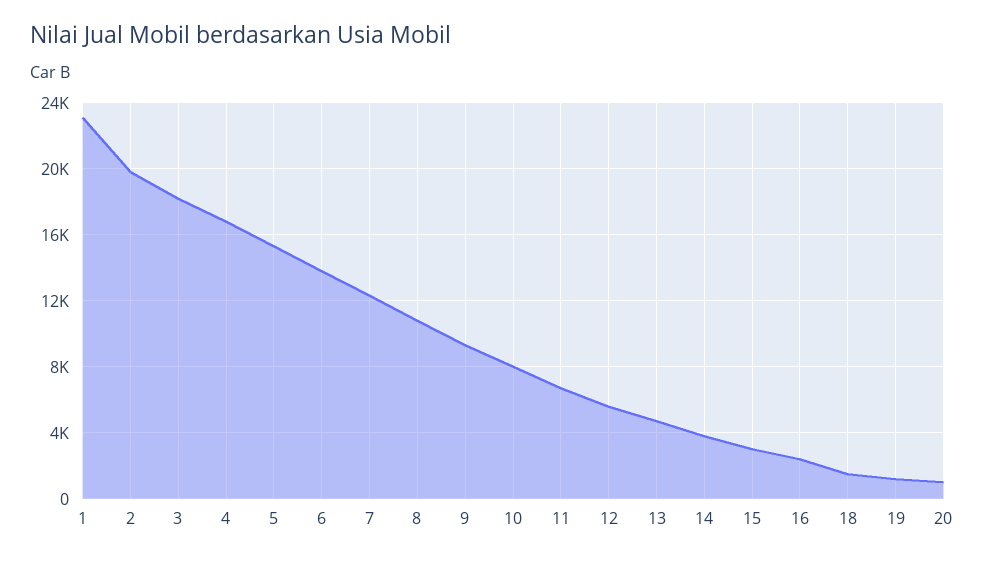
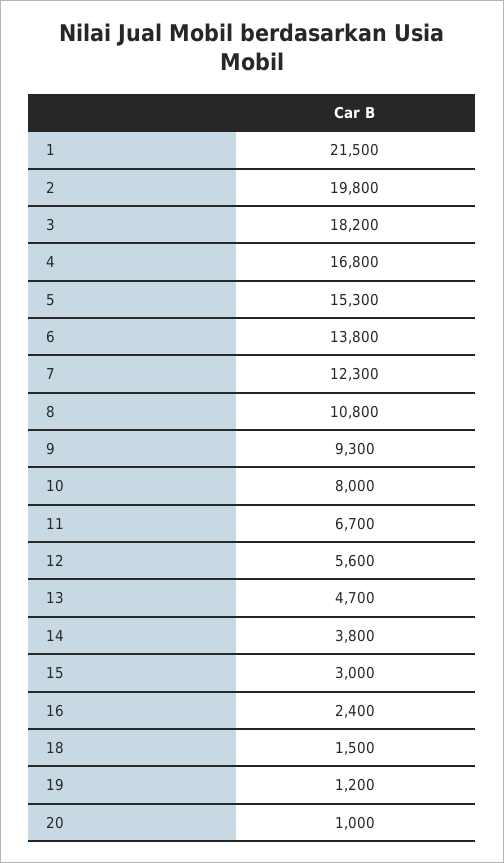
  {
-   "1": 23000,
+   "1": 21500,
    "2": 19800,
    "3": 18200,
    "4": 16800,
    "5": 15300,
    "6": 13800,
    "7": 12300,
    "8": 10800,
    "9": 9300,
    "10": 8000,
    "11": 6700,
    "12": 5600,
    "13": 4700,
    "14": 3800,
    "15": 3000,
    "16": 2400,
    "18": 1500,
    "19": 1200,
    "20": 1000
  }

